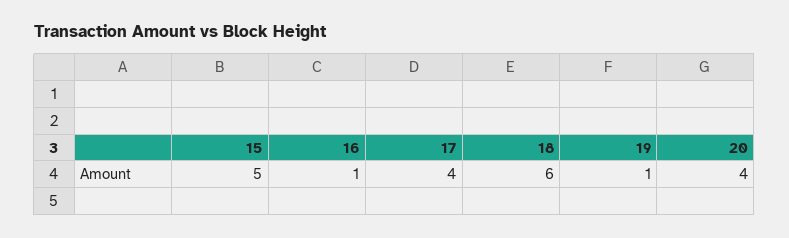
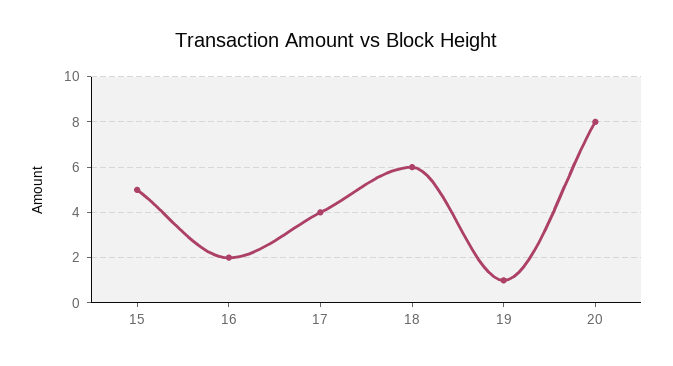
  {
    "15": 5,
-   "16": 1,
+   "16": 2,
    "17": 4,
    "18": 6,
    "19": 1,
-   "20": 4
+   "20": 8
  }

